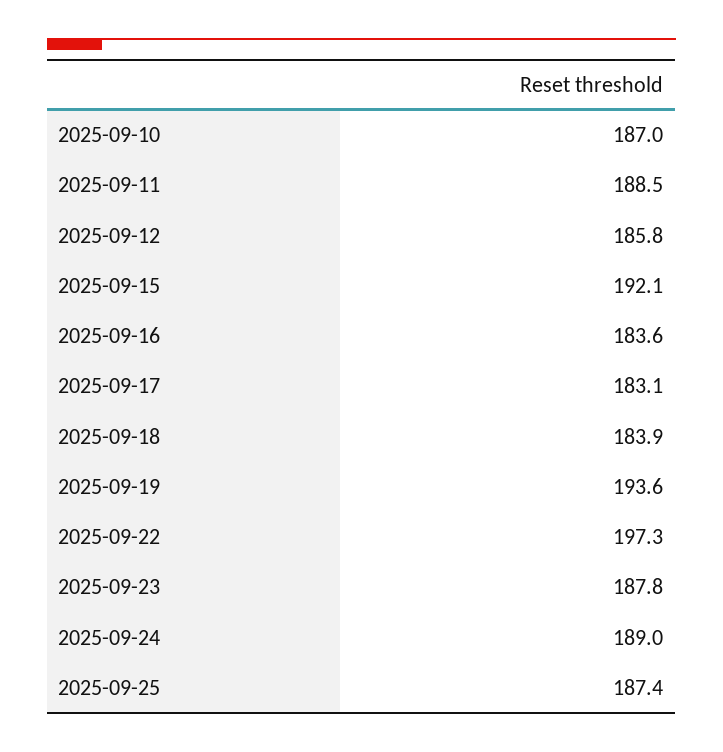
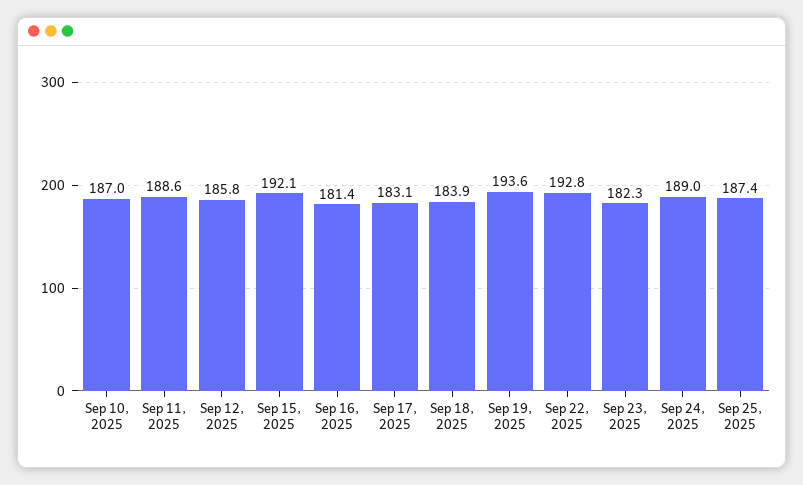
  {
    "2025-09-10": 187,
-   "2025-09-11": 188.5,
+   "2025-09-11": 188.6,
    "2025-09-12": 185.8,
    "2025-09-15": 192.1,
-   "2025-09-16": 183.6,
+   "2025-09-16": 181.4,
    "2025-09-17": 183.1,
    "2025-09-18": 183.9,
    "2025-09-19": 193.6,
-   "2025-09-22": 197.3,
+   "2025-09-22": 192.8,
-   "2025-09-23": 187.8,
+   "2025-09-23": 182.3,
    "2025-09-24": 189,
    "2025-09-25": 187.4
  }

